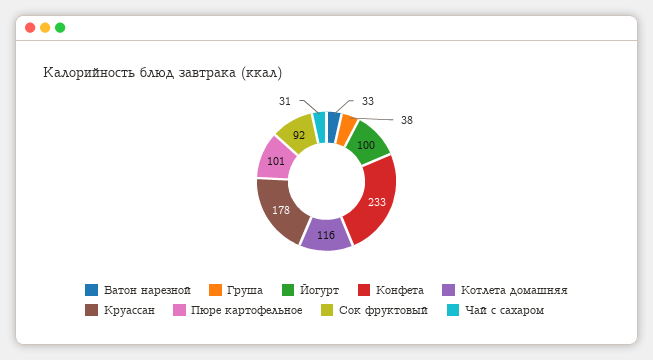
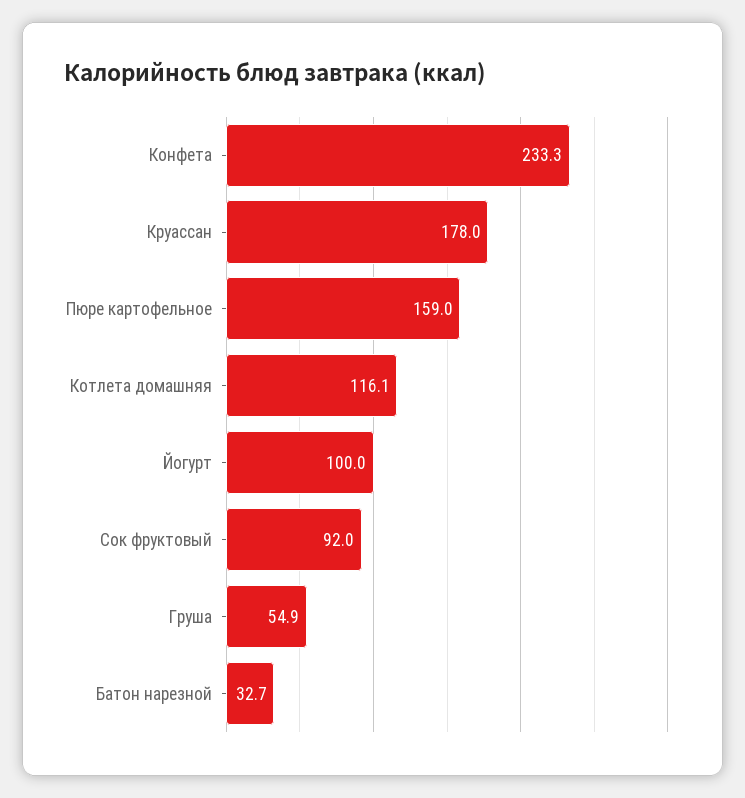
  {
    "Батон нарезной": 32.7,
-   "Груша": 38,
+   "Груша": 54.9,
    "Йогурт": 100,
    "Конфета": 233.3,
    "Котлета домашняя": 116.1,
    "Круассан": 178,
-   "Пюре картофельное": 101,
+   "Пюре картофельное": 159,
-   "Сок фруктовый": 92,
+   "Сок фруктовый": 92
-   "Чай с сахаром": 31
  }

